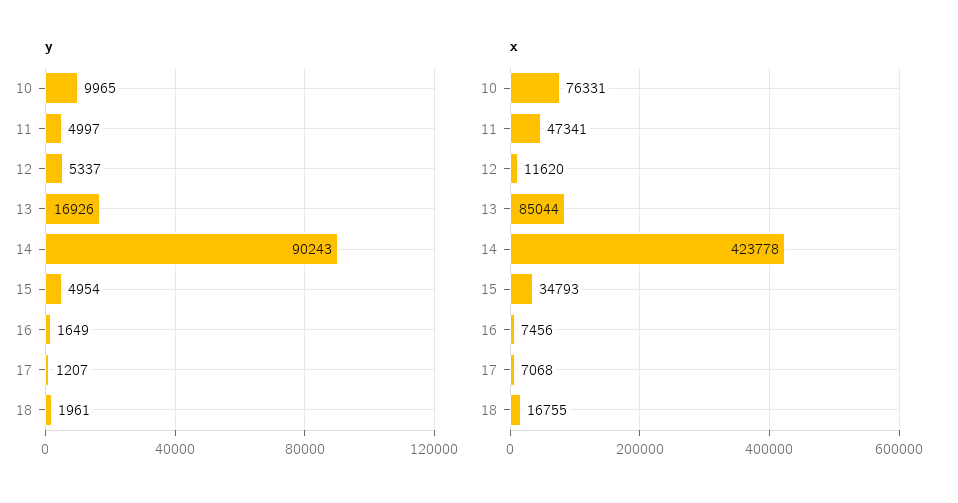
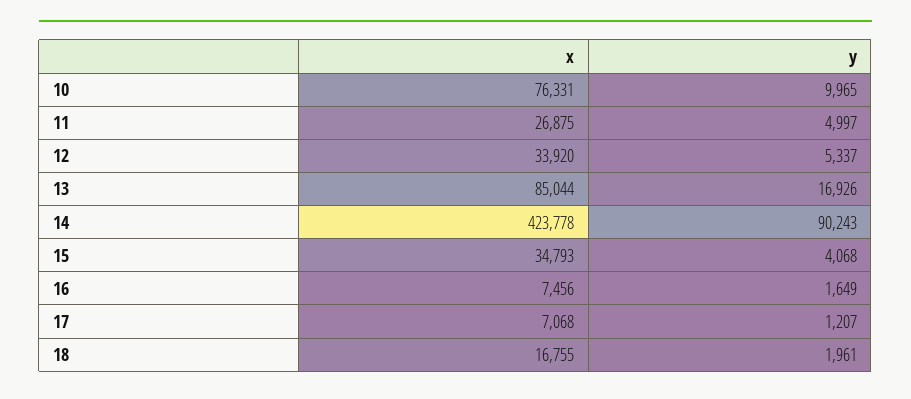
  {
    "y": {
      "10": 9965,
      "11": 4997,
      "12": 5337,
      "13": 16926,
      "14": 90243,
-     "15": 4954,
+     "15": 4068,
      "16": 1649,
      "17": 1207,
      "18": 1961
    },
    "x": {
      "10": 76331,
-     "11": 47341,
+     "11": 26875,
-     "12": 11620,
+     "12": 33920,
      "13": 85044,
      "14": 423778,
      "15": 34793,
      "16": 7456,
      "17": 7068,
      "18": 16755
    }
  }

